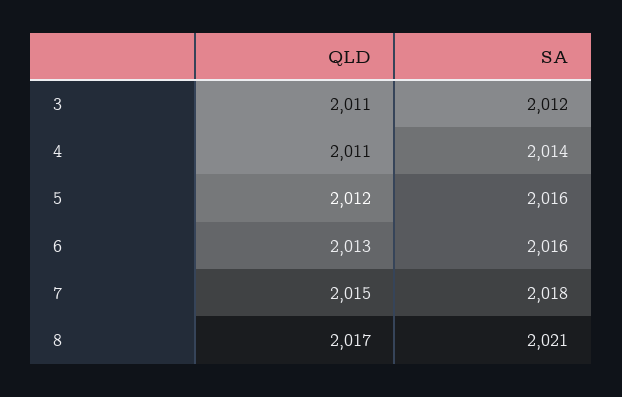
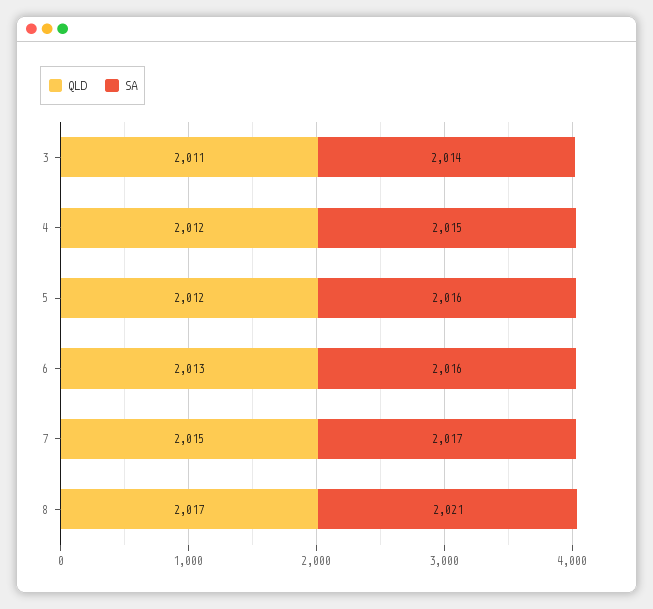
  {
    "QLD": {
      "3": 2011,
-     "4": 2011,
+     "4": 2012,
      "5": 2012,
      "6": 2013,
      "7": 2015,
      "8": 2017
    },
    "SA": {
-     "3": 2012,
+     "3": 2014,
-     "4": 2014,
+     "4": 2015,
      "5": 2016,
      "6": 2016,
-     "7": 2018,
+     "7": 2017,
      "8": 2021
    }
  }

